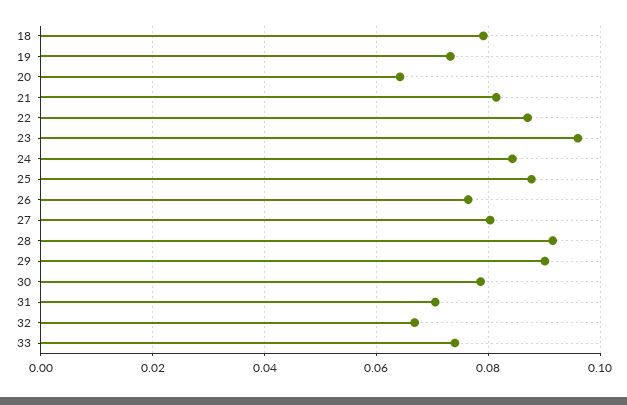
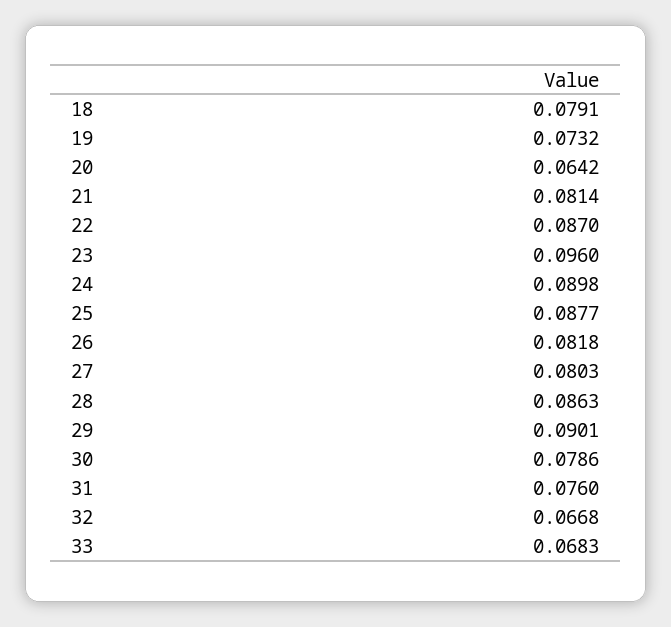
  {
    "18": 0.0791,
    "19": 0.0732,
    "20": 0.0642,
    "21": 0.0814,
    "22": 0.087,
    "23": 0.096,
-   "24": 0.084,
+   "24": 0.0898,
    "25": 0.0877,
-   "26": 0.076,
+   "26": 0.0818,
    "27": 0.0803,
-   "28": 0.092,
+   "28": 0.0863,
    "29": 0.0901,
    "30": 0.0786,
-   "31": 0.07,
+   "31": 0.076,
    "32": 0.0668,
-   "33": 0.074
+   "33": 0.0683
  }

